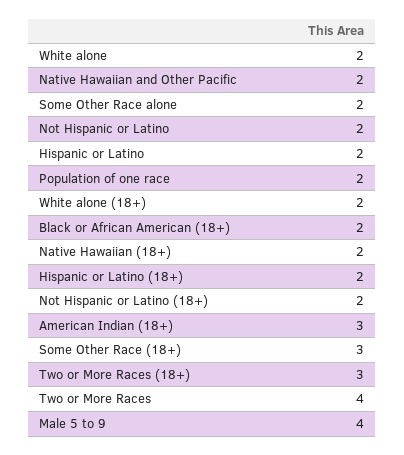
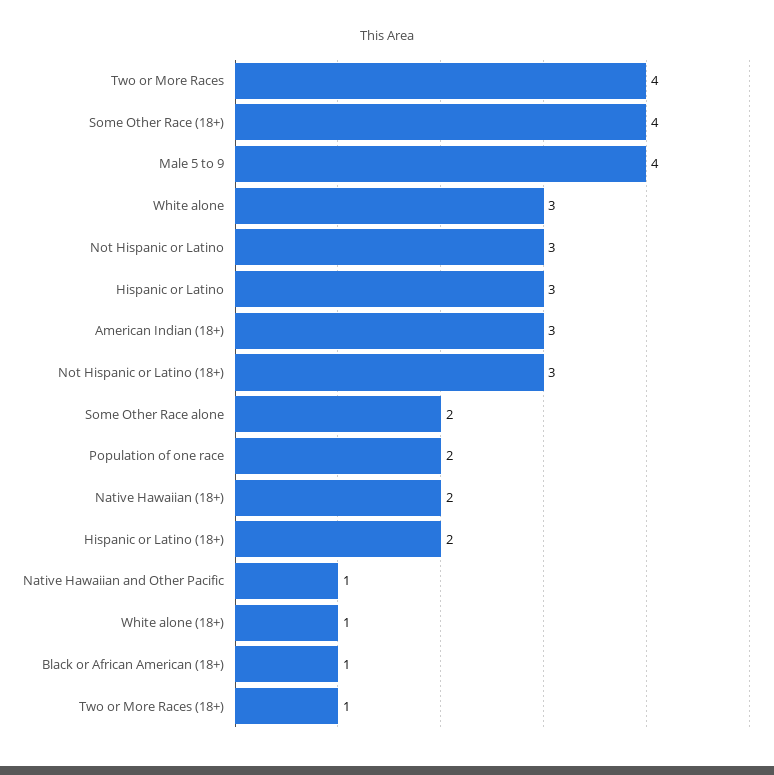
  {
-   "White alone": 2,
+   "White alone": 3,
-   "Native Hawaiian and Other Pacific": 2,
+   "Native Hawaiian and Other Pacific": 1,
    "Some Other Race alone": 2,
-   "Not Hispanic or Latino": 2,
+   "Not Hispanic or Latino": 3,
-   "Hispanic or Latino": 2,
+   "Hispanic or Latino": 3,
    "Population of one race": 2,
-   "White alone (18+)": 2,
+   "White alone (18+)": 1,
-   "Black or African American (18+)": 2,
+   "Black or African American (18+)": 1,
    "Native Hawaiian (18+)": 2,
    "Hispanic or Latino (18+)": 2,
-   "Not Hispanic or Latino (18+)": 2,
+   "Not Hispanic or Latino (18+)": 3,
    "American Indian (18+)": 3,
-   "Some Other Race (18+)": 3,
+   "Some Other Race (18+)": 4,
-   "Two or More Races (18+)": 3,
+   "Two or More Races (18+)": 1,
    "Two or More Races": 4,
    "Male 5 to 9": 4
  }

